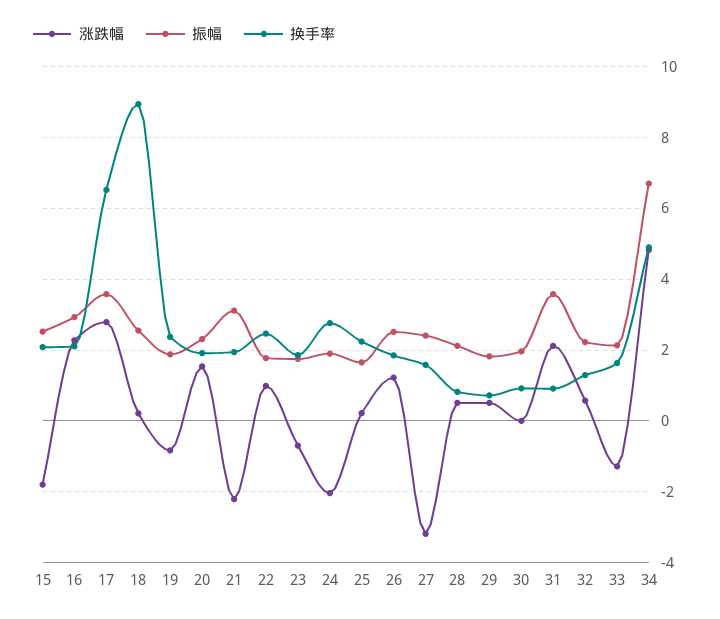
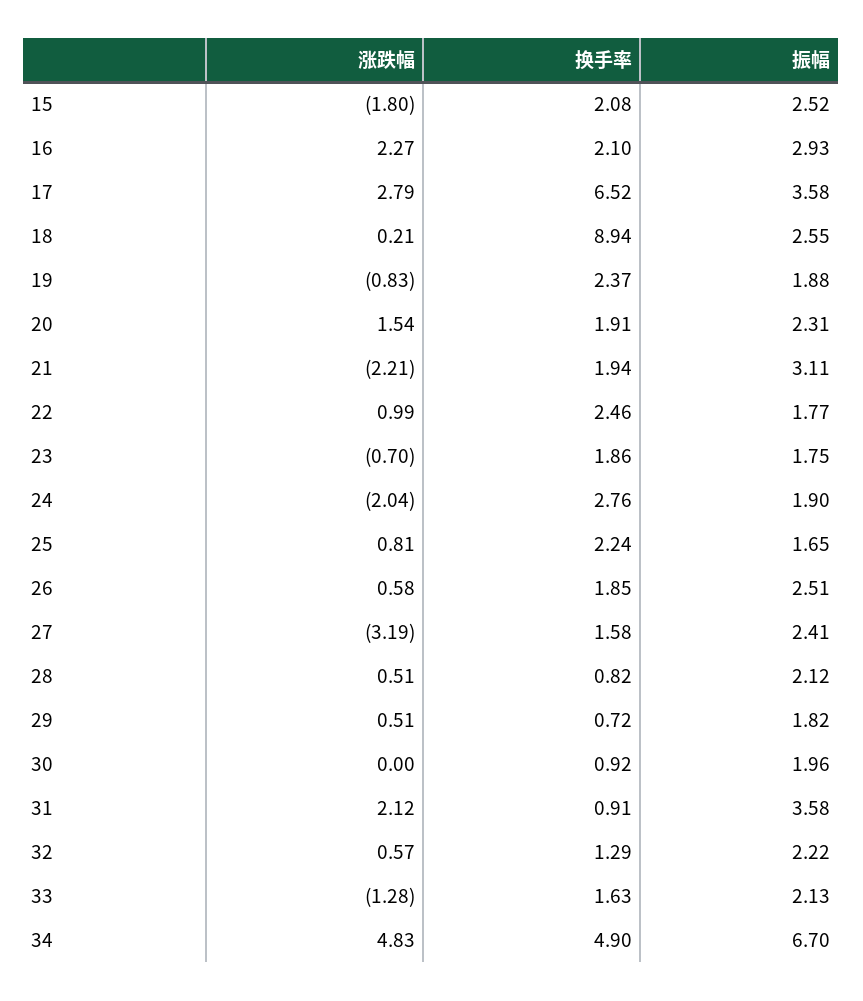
  {
    "涨跌幅": {
      "15": -1.8,
      "16": 2.27,
      "17": 2.79,
      "18": 0.21,
      "19": -0.83,
      "20": 1.54,
      "21": -2.21,
      "22": 0.99,
      "23": -0.7,
      "24": -2.04,
-     "25": 0.2,
+     "25": 0.81,
-     "26": 1.2,
+     "26": 0.58,
      "27": -3.19,
      "28": 0.51,
      "29": 0.51,
      "30": 0,
      "31": 2.12,
      "32": 0.57,
      "33": -1.28,
      "34": 4.83
    },
    "振幅": {
      "15": 2.52,
      "16": 2.93,
      "17": 3.58,
      "18": 2.55,
      "19": 1.88,
      "20": 2.31,
      "21": 3.11,
      "22": 1.77,
      "23": 1.75,
      "24": 1.9,
      "25": 1.65,
      "26": 2.51,
      "27": 2.41,
      "28": 2.12,
      "29": 1.82,
      "30": 1.96,
      "31": 3.58,
      "32": 2.22,
      "33": 2.13,
      "34": 6.7
    },
    "换手率": {
      "15": 2.08,
      "16": 2.1,
      "17": 6.52,
      "18": 8.94,
      "19": 2.37,
      "20": 1.91,
      "21": 1.94,
      "22": 2.46,
      "23": 1.86,
      "24": 2.76,
      "25": 2.24,
      "26": 1.85,
      "27": 1.58,
      "28": 0.82,
      "29": 0.72,
      "30": 0.92,
      "31": 0.91,
      "32": 1.29,
      "33": 1.63,
      "34": 4.9
    }
  }

